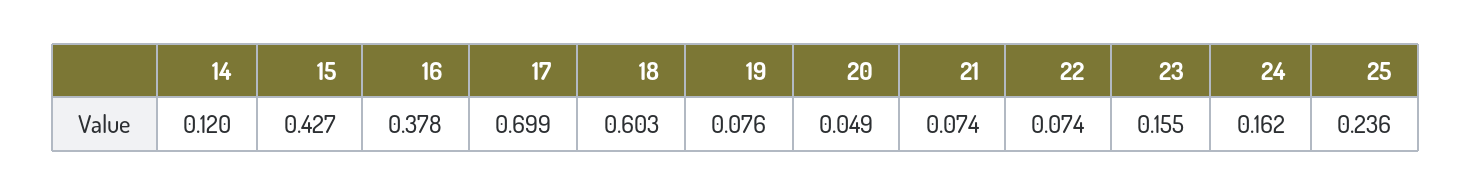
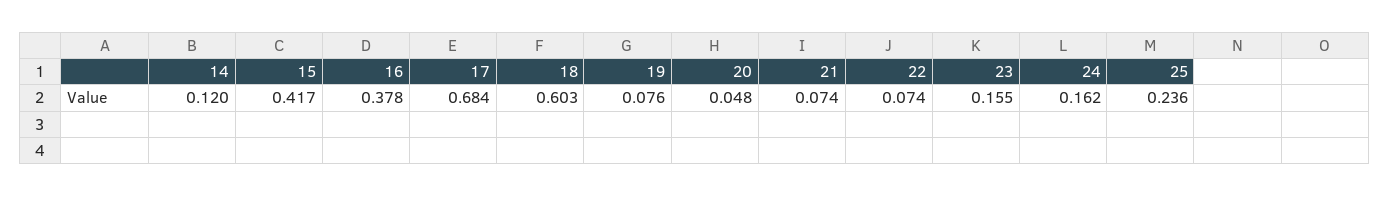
  {
    "14": 0.12,
-   "15": 0.427,
+   "15": 0.417,
    "16": 0.378,
-   "17": 0.699,
+   "17": 0.684,
    "18": 0.603,
    "19": 0.076,
-   "20": 0.049,
+   "20": 0.048,
    "21": 0.074,
    "22": 0.074,
    "23": 0.155,
    "24": 0.162,
    "25": 0.236
  }

